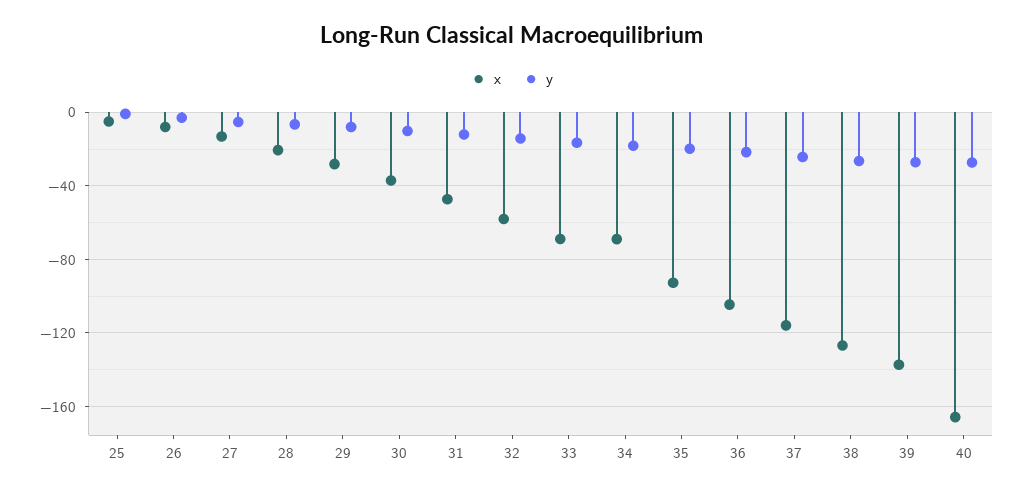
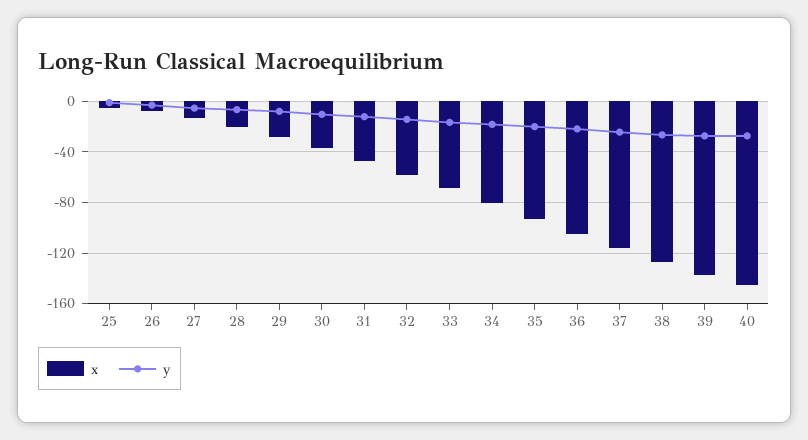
  {
    "x": {
      "25": -5,
      "26": -10,
      "27": -15,
      "28": -20,
      "29": -30,
      "30": -35,
      "31": -45,
      "32": -60,
      "33": -70,
-     "34": -70,
+     "34": -80,
      "35": -95,
      "36": -105,
      "37": -115,
      "38": -125,
      "39": -135,
-     "40": -165
+     "40": -145
    },
    "y": {
      "25": 0,
      "26": -5,
      "27": -5,
      "28": -5,
      "29": -10,
      "30": -10,
      "31": -10,
      "32": -15,
      "33": -15,
      "34": -20,
      "35": -20,
      "36": -20,
      "37": -25,
      "38": -25,
      "39": -25,
      "40": -25
    }
  }

